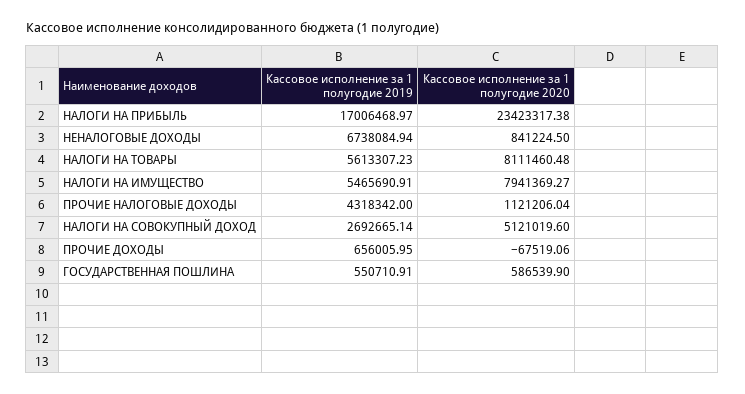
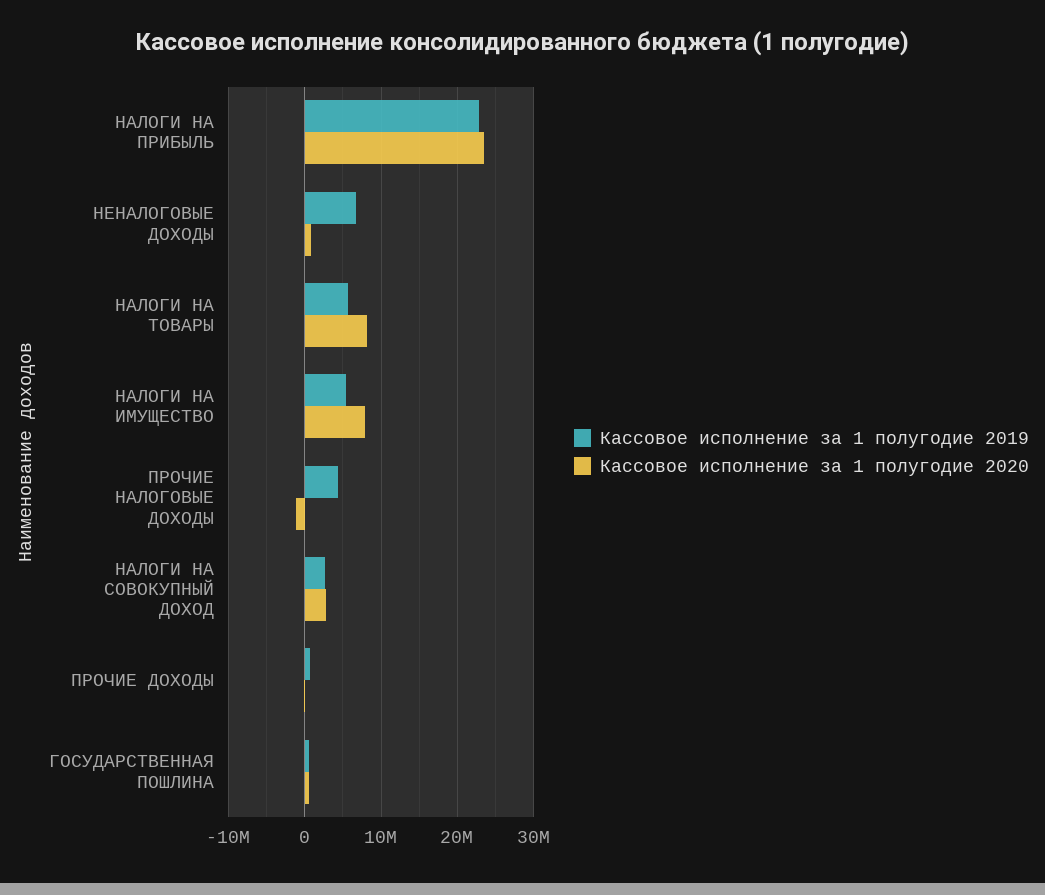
  {
    "Кассовое исполнение за 1 полугодие 2019": {
-     "НАЛОГИ НА ПРИБЫЛЬ": 17006468.97,
+     "НАЛОГИ НА ПРИБЫЛЬ": 23000000,
      "НЕНАЛОГОВЫЕ ДОХОДЫ": 6738084.94,
      "НАЛОГИ НА ТОВАРЫ": 5613307.23,
      "НАЛОГИ НА ИМУЩЕСТВО": 5465690.91,
      "ПРОЧИЕ НАЛОГОВЫЕ ДОХОДЫ": 4318342,
      "НАЛОГИ НА СОВОКУПНЫЙ ДОХОД": 2692665.14,
      "ПРОЧИЕ ДОХОДЫ": 656005.95,
      "ГОСУДАРСТВЕННАЯ ПОШЛИНА": 550710.91
    },
    "Кассовое исполнение за 1 полугодие 2020": {
      "НАЛОГИ НА ПРИБЫЛЬ": 23423317.38,
      "НЕНАЛОГОВЫЕ ДОХОДЫ": 841224.5,
      "НАЛОГИ НА ТОВАРЫ": 8111460.48,
      "НАЛОГИ НА ИМУЩЕСТВО": 7941369.27,
-     "ПРОЧИЕ НАЛОГОВЫЕ ДОХОДЫ": 1121206.04,
+     "ПРОЧИЕ НАЛОГОВЫЕ ДОХОДЫ": -1000000,
-     "НАЛОГИ НА СОВОКУПНЫЙ ДОХОД": 5121019.6,
+     "НАЛОГИ НА СОВОКУПНЫЙ ДОХОД": 3000000,
      "ПРОЧИЕ ДОХОДЫ": -67519.06,
      "ГОСУДАРСТВЕННАЯ ПОШЛИНА": 586539.9
    }
  }

